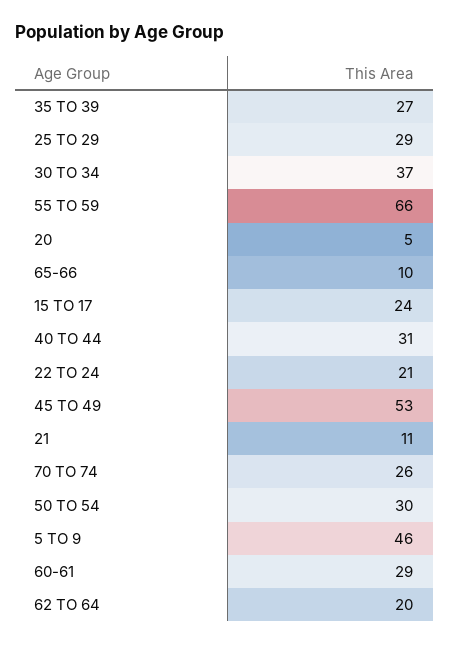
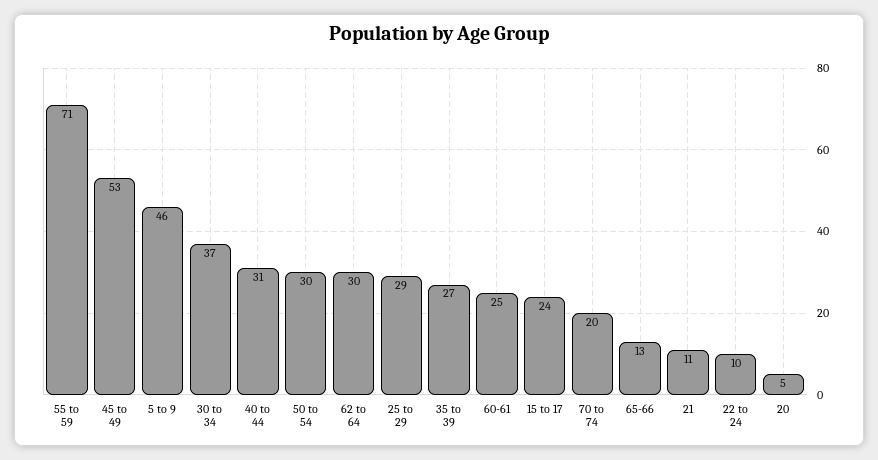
  {
    "35 TO 39": 27,
    "25 TO 29": 29,
    "30 TO 34": 37,
-   "55 TO 59": 66,
+   "55 TO 59": 71,
    "20": 5,
-   "65-66": 10,
+   "65-66": 13,
    "15 TO 17": 24,
    "40 TO 44": 31,
-   "22 TO 24": 21,
+   "22 TO 24": 10,
    "45 TO 49": 53,
    "21": 11,
-   "70 TO 74": 26,
+   "70 TO 74": 20,
    "50 TO 54": 30,
    "5 TO 9": 46,
-   "60-61": 29,
+   "60-61": 25,
-   "62 TO 64": 20
+   "62 TO 64": 30
  }

